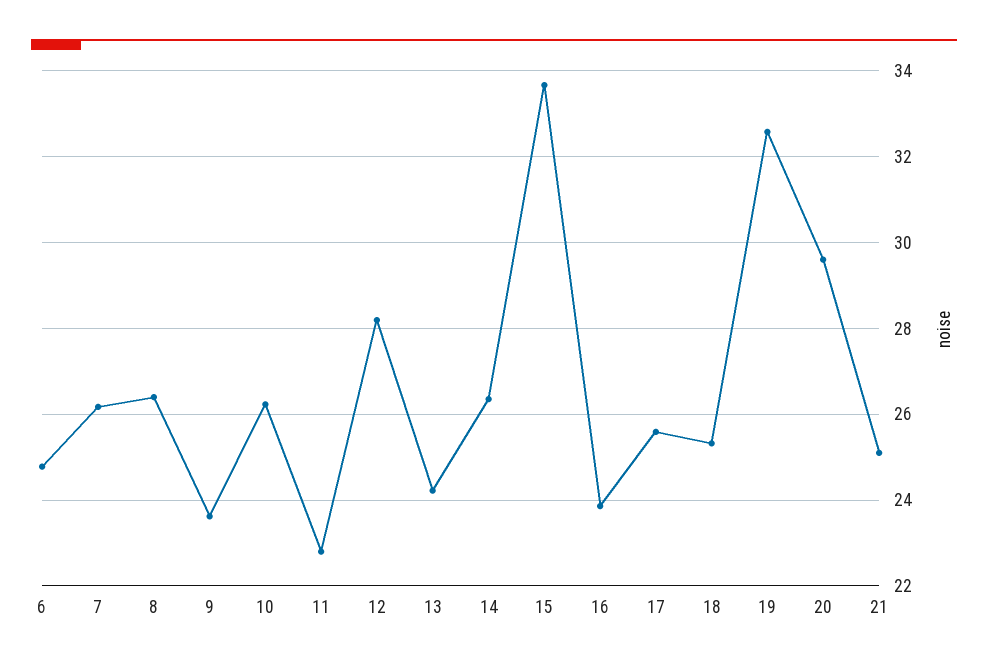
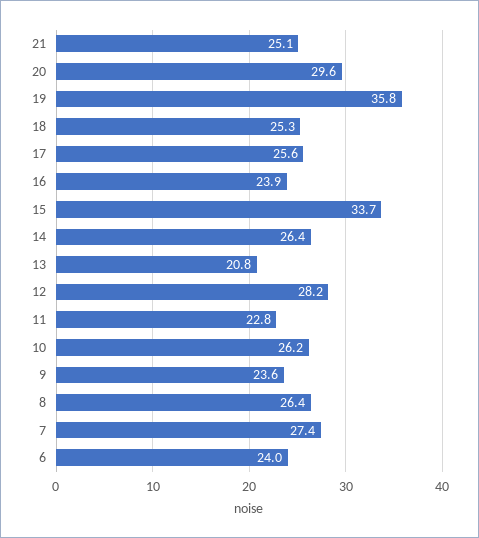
  {
-   "6": 24.8,
+   "6": 24,
-   "7": 26.2,
+   "7": 27.4,
    "8": 26.4,
    "9": 23.6,
    "10": 26.2,
    "11": 22.8,
    "12": 28.2,
-   "13": 24.2,
+   "13": 20.8,
    "14": 26.4,
    "15": 33.7,
    "16": 23.9,
    "17": 25.6,
    "18": 25.3,
-   "19": 32.6,
+   "19": 35.8,
    "20": 29.6,
    "21": 25.1
  }

